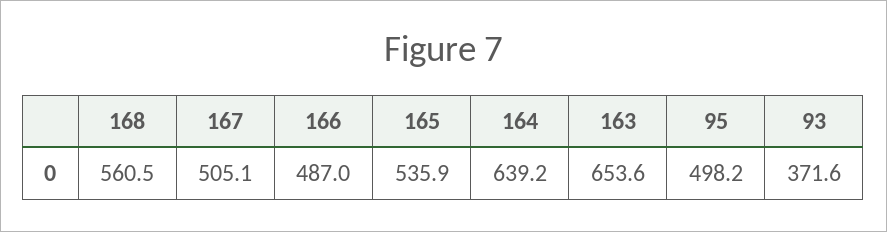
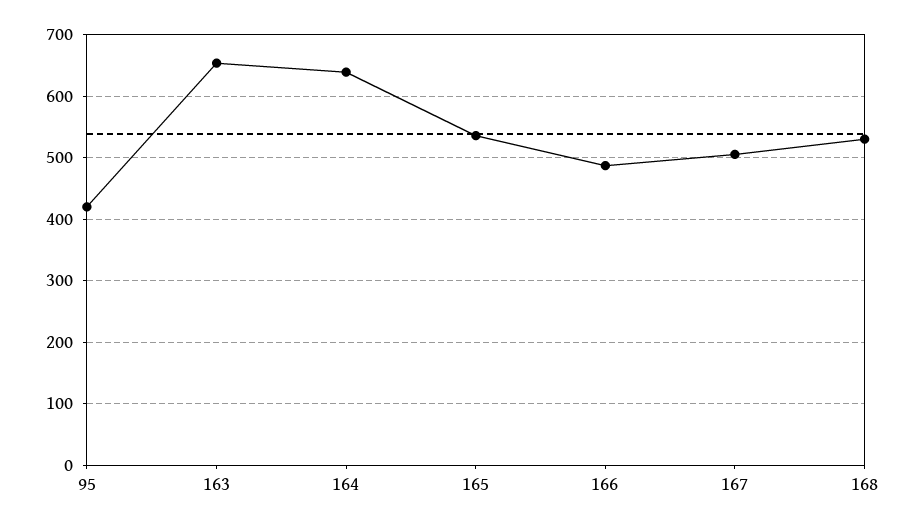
  {
-   "168": 560.5,
+   "168": 530,
    "167": 505.1,
    "166": 487,
    "165": 535.9,
    "164": 639.2,
    "163": 653.6,
-   "95": 498.2,
+   "95": 420
-   "93": 371.6
  }

